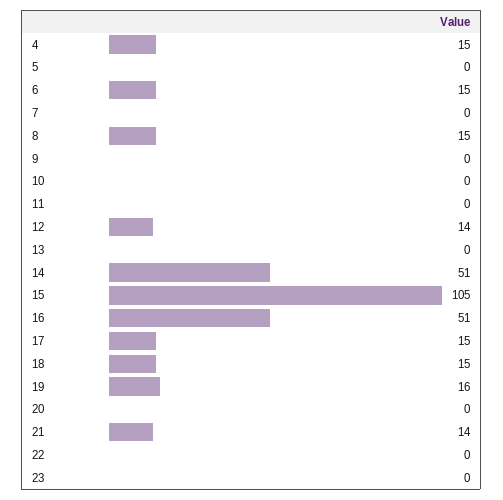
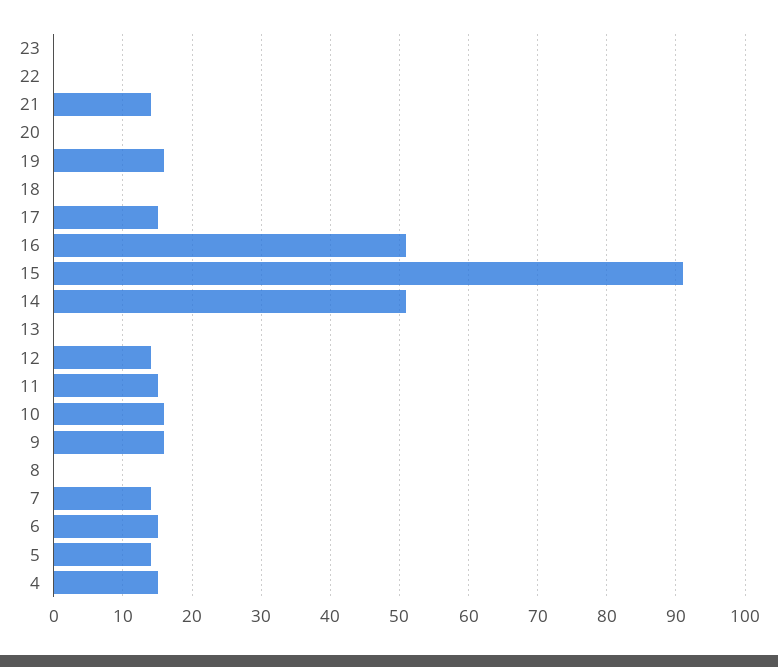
  {
    "4": 15,
-   "5": 0,
+   "5": 14,
    "6": 15,
-   "7": 0,
+   "7": 14,
-   "8": 15,
+   "8": 0,
-   "9": 0,
+   "9": 16,
-   "10": 0,
+   "10": 16,
-   "11": 0,
+   "11": 15,
    "12": 14,
    "13": 0,
    "14": 51,
-   "15": 105,
+   "15": 91,
    "16": 51,
    "17": 15,
-   "18": 15,
+   "18": 0,
    "19": 16,
    "20": 0,
    "21": 14,
    "22": 0,
    "23": 0
  }

